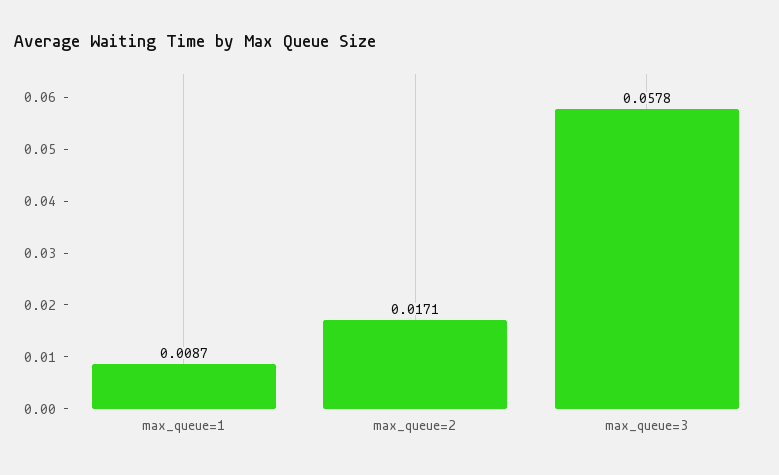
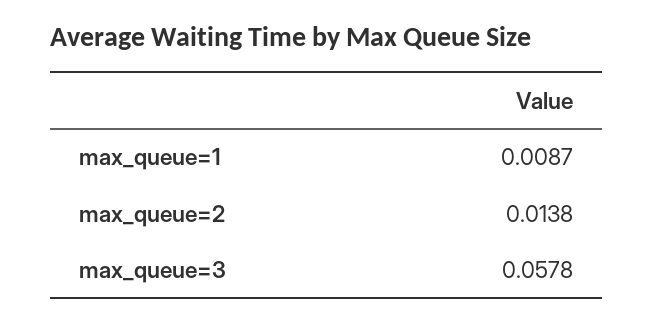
  {
    "max_queue=1": 0.0087,
-   "max_queue=2": 0.0171,
+   "max_queue=2": 0.0138,
    "max_queue=3": 0.0578
  }

